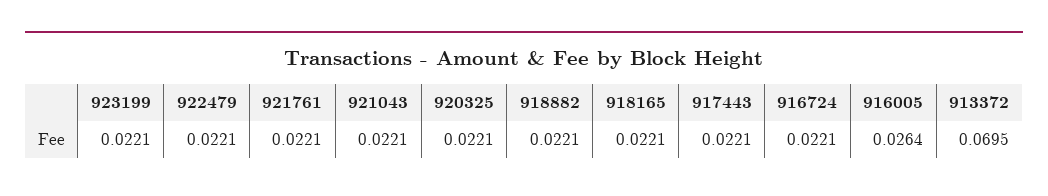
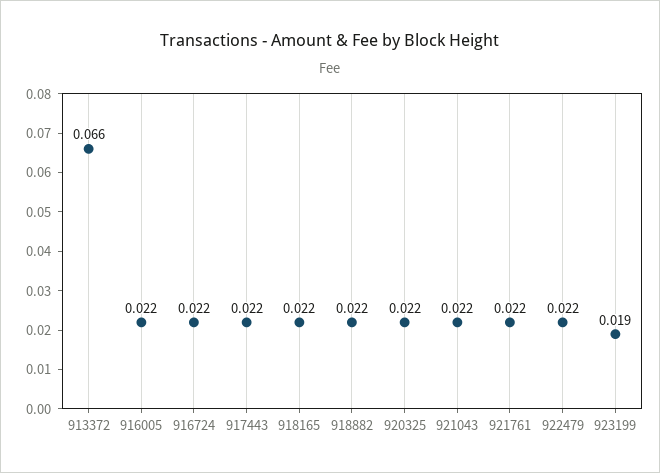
  {
-   "923199": 0.0221,
+   "923199": 0.019,
    "922479": 0.0221,
    "921761": 0.0221,
    "921043": 0.0221,
    "920325": 0.0221,
    "918882": 0.0221,
    "918165": 0.0221,
    "917443": 0.0221,
    "916724": 0.0221,
-   "916005": 0.0264,
+   "916005": 0.022,
-   "913372": 0.0695
+   "913372": 0.066
  }

